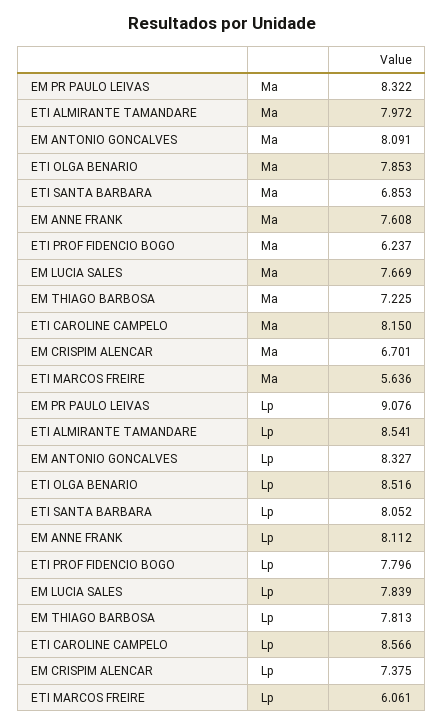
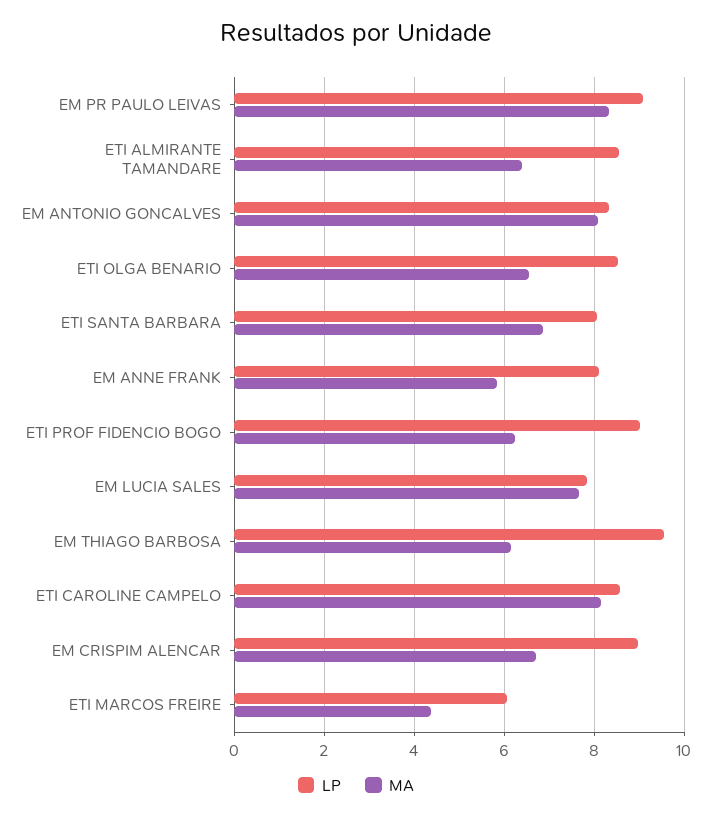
  {
    "Ma": {
      "EM PR PAULO LEIVAS": 8.322,
-     "ETI ALMIRANTE TAMANDARE": 7.972,
+     "ETI ALMIRANTE TAMANDARE": 6.4,
      "EM ANTONIO GONCALVES": 8.091,
-     "ETI OLGA BENARIO": 7.853,
+     "ETI OLGA BENARIO": 6.6,
      "ETI SANTA BARBARA": 6.853,
-     "EM ANNE FRANK": 7.608,
+     "EM ANNE FRANK": 5.8,
      "ETI PROF FIDENCIO BOGO": 6.237,
      "EM LUCIA SALES": 7.669,
-     "EM THIAGO BARBOSA": 7.225,
+     "EM THIAGO BARBOSA": 6.2,
      "ETI CAROLINE CAMPELO": 8.15,
      "EM CRISPIM ALENCAR": 6.701,
-     "ETI MARCOS FREIRE": 5.636
+     "ETI MARCOS FREIRE": 4.4
    },
    "Lp": {
      "EM PR PAULO LEIVAS": 9.076,
      "ETI ALMIRANTE TAMANDARE": 8.541,
      "EM ANTONIO GONCALVES": 8.327,
      "ETI OLGA BENARIO": 8.516,
      "ETI SANTA BARBARA": 8.052,
      "EM ANNE FRANK": 8.112,
-     "ETI PROF FIDENCIO BOGO": 7.796,
+     "ETI PROF FIDENCIO BOGO": 9,
      "EM LUCIA SALES": 7.839,
-     "EM THIAGO BARBOSA": 7.813,
+     "EM THIAGO BARBOSA": 9.6,
      "ETI CAROLINE CAMPELO": 8.566,
-     "EM CRISPIM ALENCAR": 7.375,
+     "EM CRISPIM ALENCAR": 9,
      "ETI MARCOS FREIRE": 6.061
    }
  }

